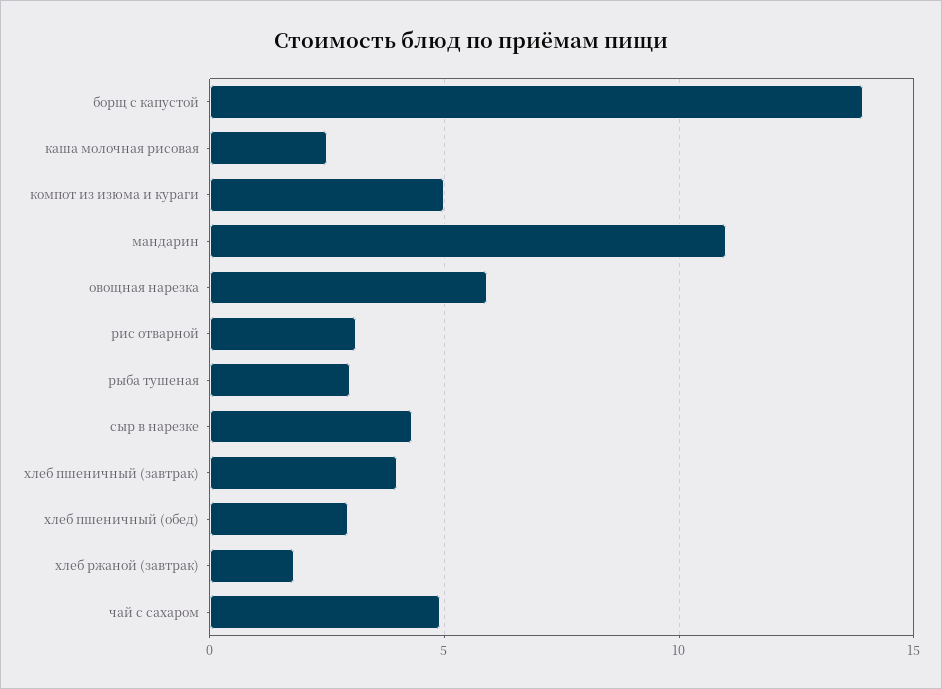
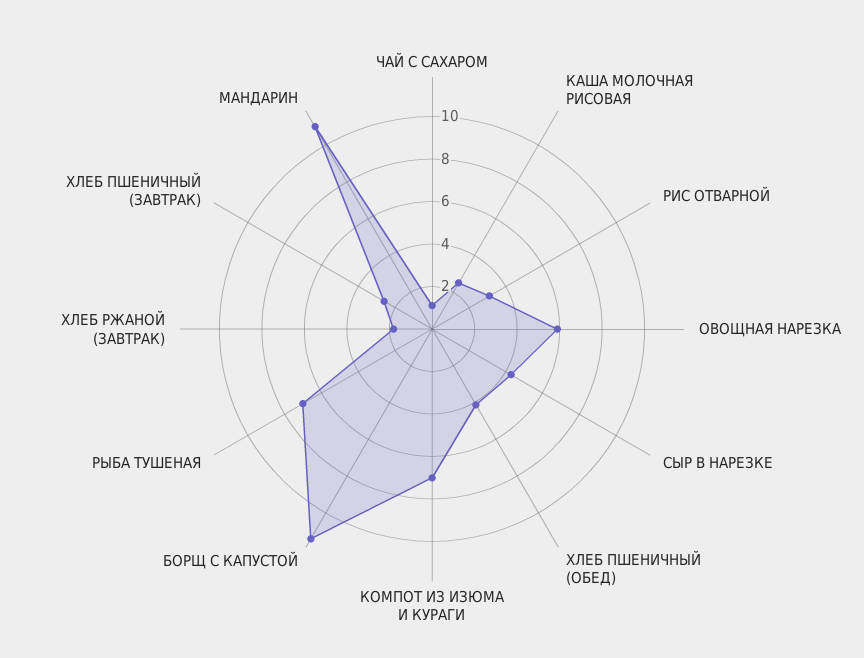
  {
-   "борщ с капустой": 14,
+   "борщ с капустой": 11.5,
    "каша молочная рисовая": 2.5,
-   "компот из изюма и кураги": 5,
+   "компот из изюма и кураги": 7,
    "мандарин": 11,
    "овощная нарезка": 6,
    "рис отварной": 3,
-   "рыба тушеная": 3,
+   "рыба тушеная": 7,
    "сыр в нарезке": 4.5,
-   "хлеб пшеничный (завтрак)": 4,
+   "хлеб пшеничный (завтрак)": 2.5,
-   "хлеб пшеничный (обед)": 3,
+   "хлеб пшеничный (обед)": 4,
    "хлеб ржаной (завтрак)": 2,
-   "чай с сахаром": 5
+   "чай с сахаром": 1
  }

